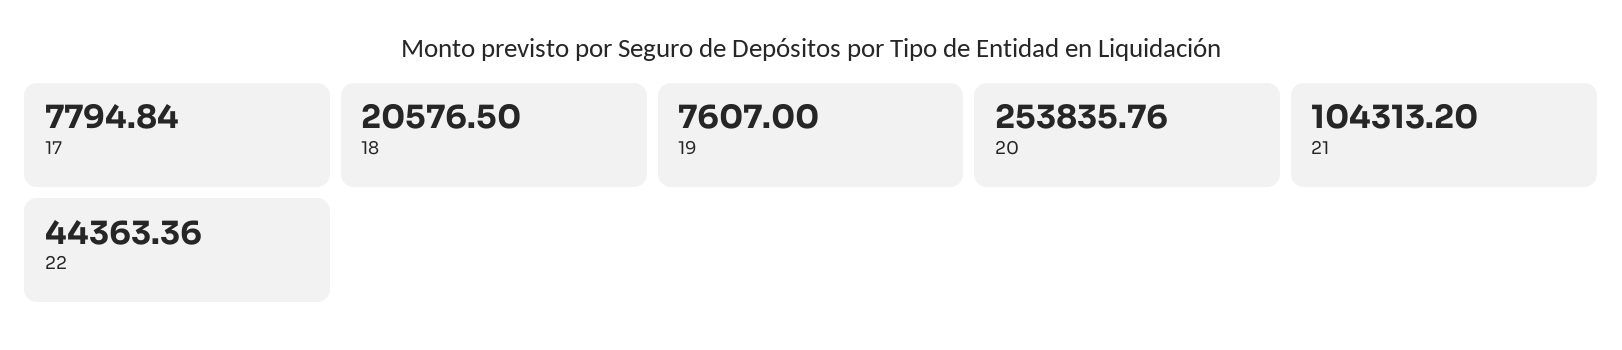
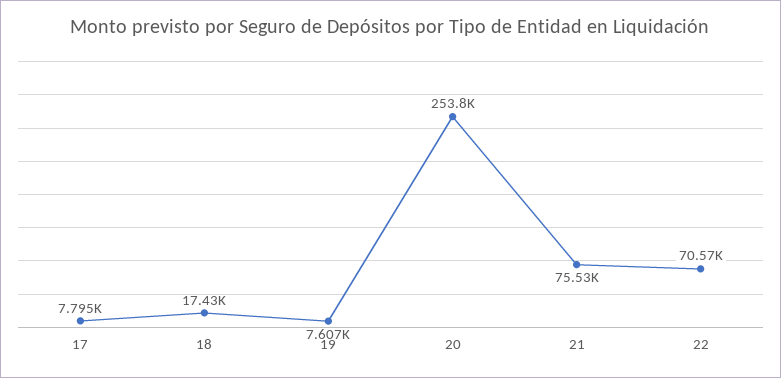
  {
    "17": 7794.84,
-   "18": 20576.5,
+   "18": 17430,
    "19": 7607,
    "20": 253835.76,
-   "21": 104313.2,
+   "21": 75530,
-   "22": 44363.36
+   "22": 70570
  }

